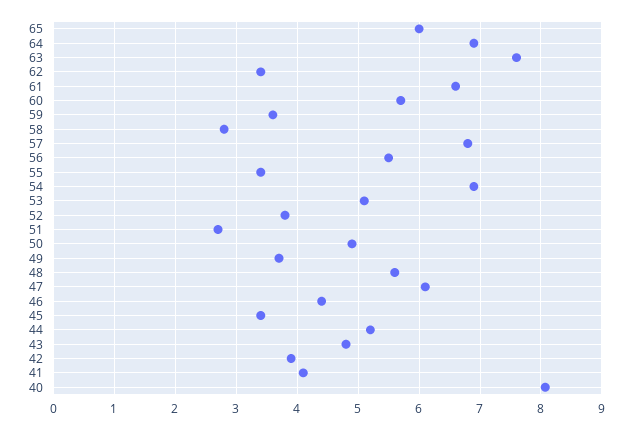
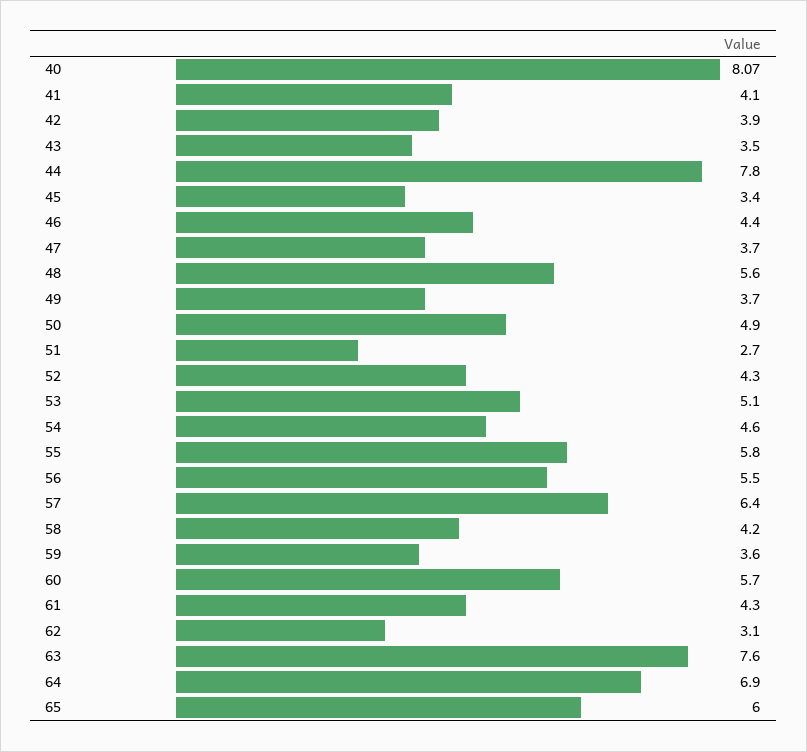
  {
    "65": 6,
    "64": 6.9,
    "63": 7.6,
-   "62": 3.4,
+   "62": 3.1,
-   "61": 6.6,
+   "61": 4.3,
    "60": 5.7,
    "59": 3.6,
-   "58": 2.8,
+   "58": 4.2,
-   "57": 6.8,
+   "57": 6.4,
    "56": 5.5,
-   "55": 3.4,
+   "55": 5.8,
-   "54": 6.9,
+   "54": 4.6,
    "53": 5.1,
-   "52": 3.8,
+   "52": 4.3,
    "51": 2.7,
    "50": 4.9,
    "49": 3.7,
    "48": 5.6,
-   "47": 6.1,
+   "47": 3.7,
    "46": 4.4,
    "45": 3.4,
-   "44": 5.2,
+   "44": 7.8,
-   "43": 4.8,
+   "43": 3.5,
    "42": 3.9,
    "41": 4.1,
    "40": 8.07
  }

